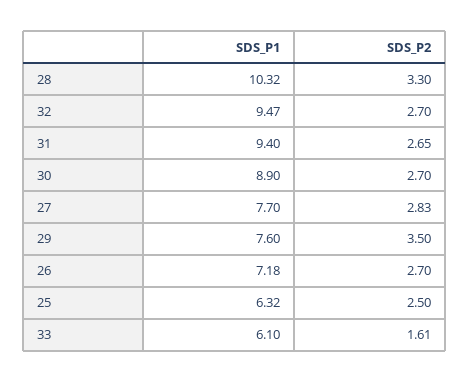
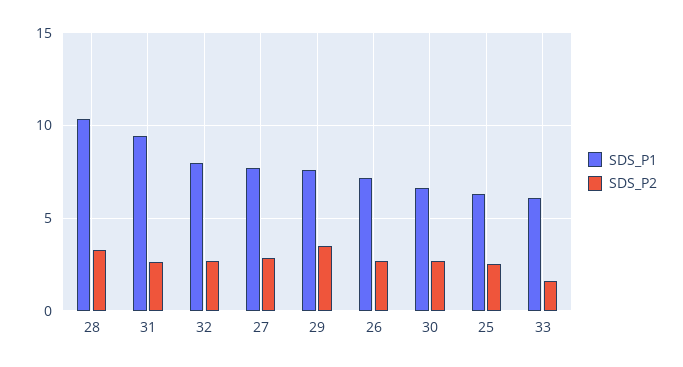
  {
    "SDS_P1": {
      "28": 10.32,
-     "32": 9.47,
+     "32": 8,
      "31": 9.4,
-     "30": 8.9,
+     "30": 6.5,
      "27": 7.7,
      "29": 7.6,
      "26": 7.18,
      "25": 6.32,
      "33": 6.1
    },
    "SDS_P2": {
      "28": 3.3,
      "32": 2.7,
      "31": 2.65,
      "30": 2.7,
      "27": 2.83,
      "29": 3.5,
      "26": 2.7,
      "25": 2.5,
      "33": 1.61
    }
  }

